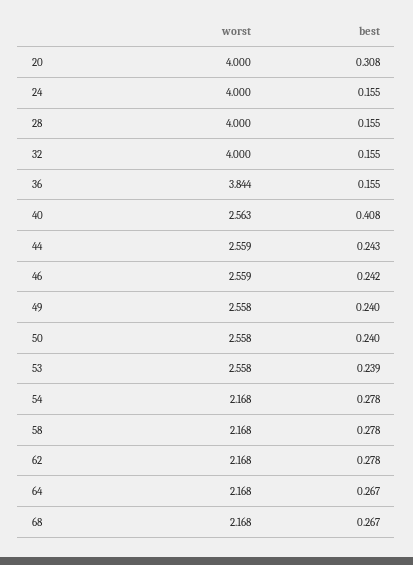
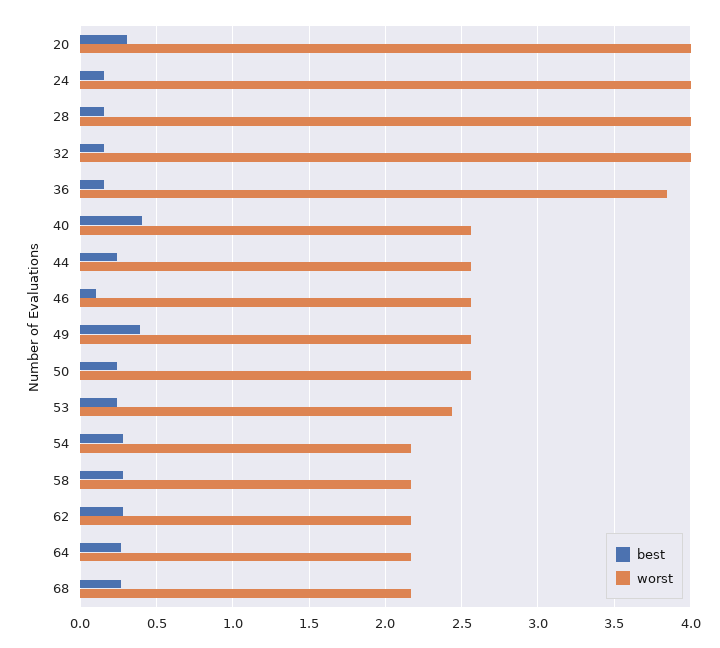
  {
    "worst": {
      "20": 4,
      "24": 4,
      "28": 4,
      "32": 4,
      "36": 3.844,
      "40": 2.563,
      "44": 2.559,
      "46": 2.559,
      "49": 2.558,
      "50": 2.558,
-     "53": 2.558,
+     "53": 2.45,
      "54": 2.168,
      "58": 2.168,
      "62": 2.168,
      "64": 2.168,
      "68": 2.168
    },
    "best": {
      "20": 0.308,
      "24": 0.155,
      "28": 0.155,
      "32": 0.155,
      "36": 0.155,
      "40": 0.408,
      "44": 0.243,
-     "46": 0.242,
+     "46": 0.1,
-     "49": 0.24,
+     "49": 0.4,
      "50": 0.24,
      "53": 0.239,
      "54": 0.278,
      "58": 0.278,
      "62": 0.278,
      "64": 0.267,
      "68": 0.267
    }
  }

